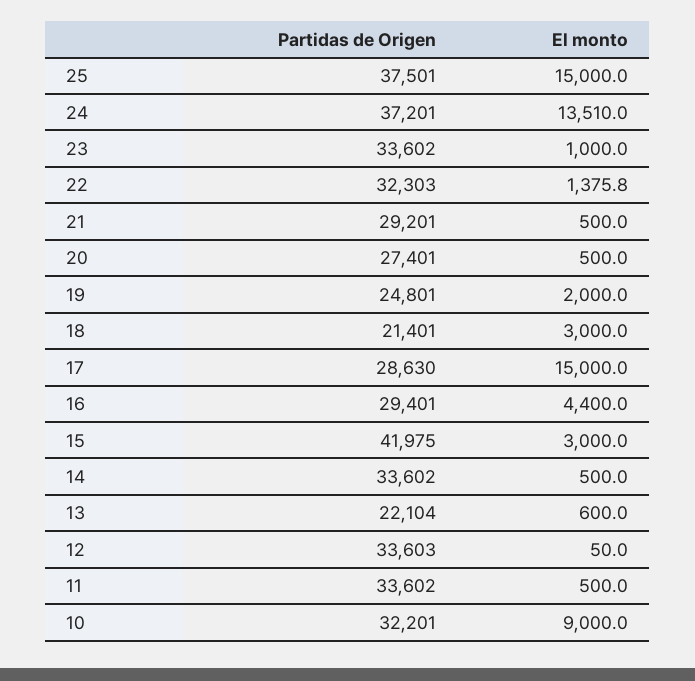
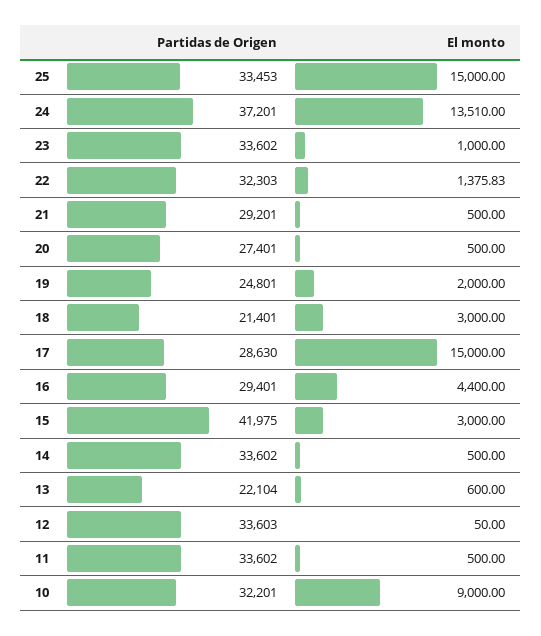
  {
    "Partidas de Origen": {
-     "25": 37501,
+     "25": 33453,
      "24": 37201,
      "23": 33602,
      "22": 32303,
      "21": 29201,
      "20": 27401,
      "19": 24801,
      "18": 21401,
      "17": 28630,
      "16": 29401,
      "15": 41975,
      "14": 33602,
      "13": 22104,
      "12": 33603,
      "11": 33602,
      "10": 32201
    },
    "El monto": {
      "25": 15000,
      "24": 13510,
      "23": 1000,
      "22": 1375.83,
      "21": 500,
      "20": 500,
      "19": 2000,
      "18": 3000,
      "17": 15000,
      "16": 4400,
      "15": 3000,
      "14": 500,
      "13": 600,
      "12": 50,
      "11": 500,
      "10": 9000
    }
  }

